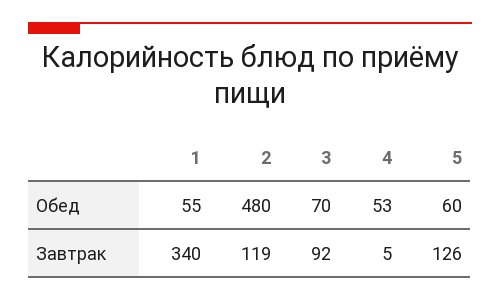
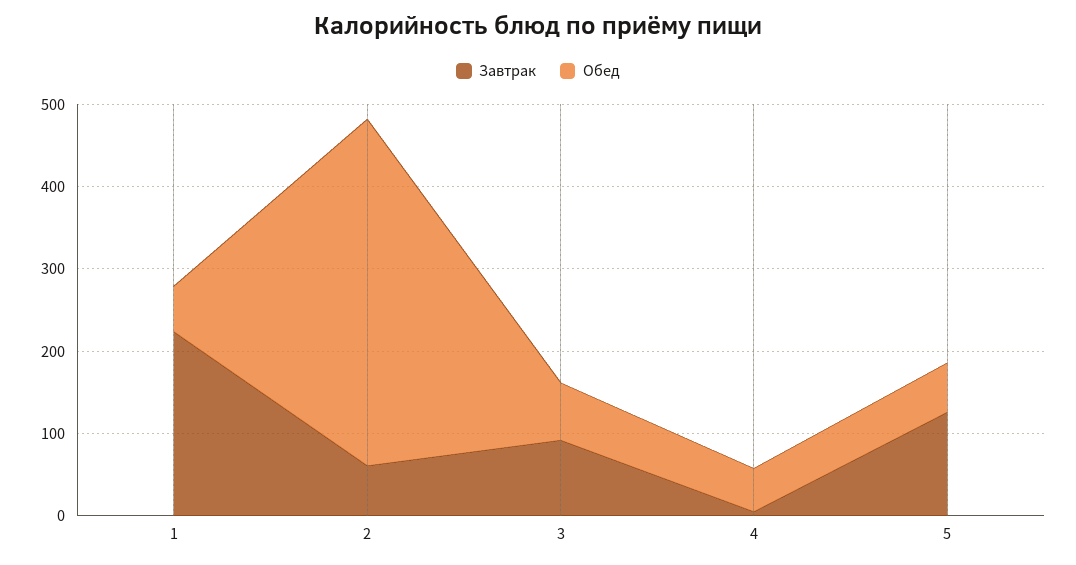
  {
    "Обед": {
      "1": 55,
-     "2": 480,
+     "2": 420,
      "3": 70,
      "4": 53,
      "5": 60
    },
    "Завтрак": {
-     "1": 340,
+     "1": 220,
-     "2": 119,
+     "2": 60,
      "3": 92,
      "4": 5,
      "5": 126
    }
  }

